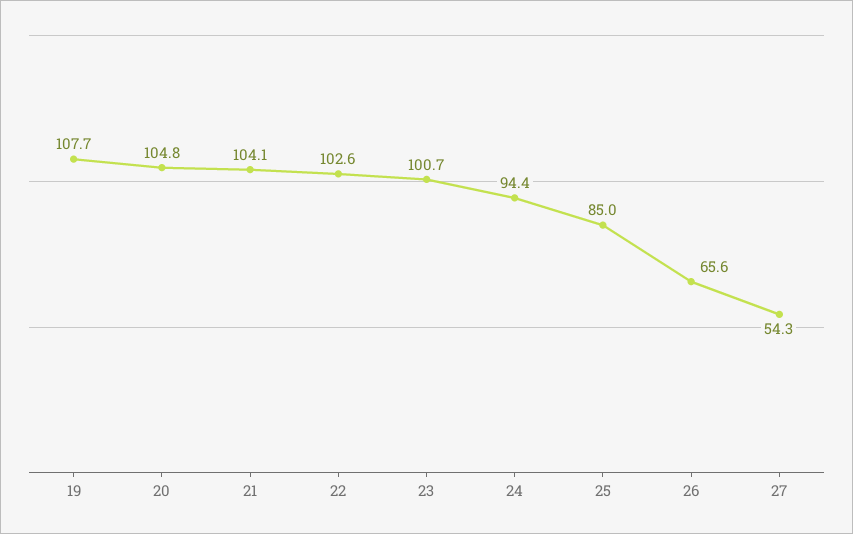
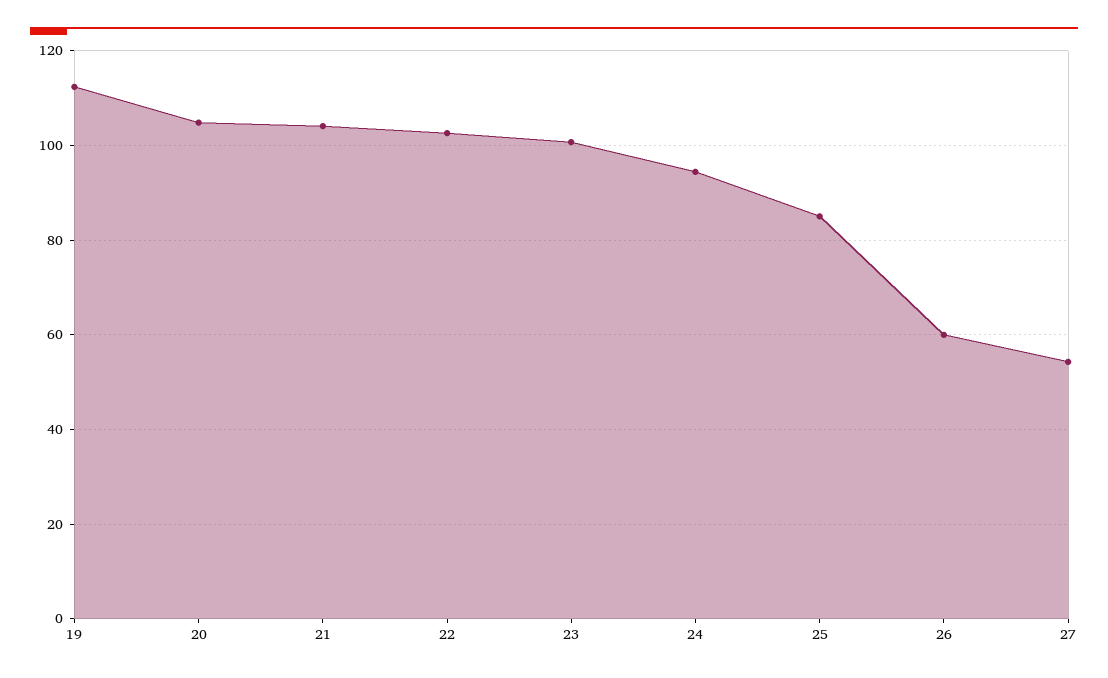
  {
-   "19": 107.7,
+   "19": 112,
    "20": 104.8,
    "21": 104.1,
    "22": 102.6,
    "23": 100.7,
    "24": 94.4,
    "25": 85,
-   "26": 65.6,
+   "26": 60,
    "27": 54.3
  }

